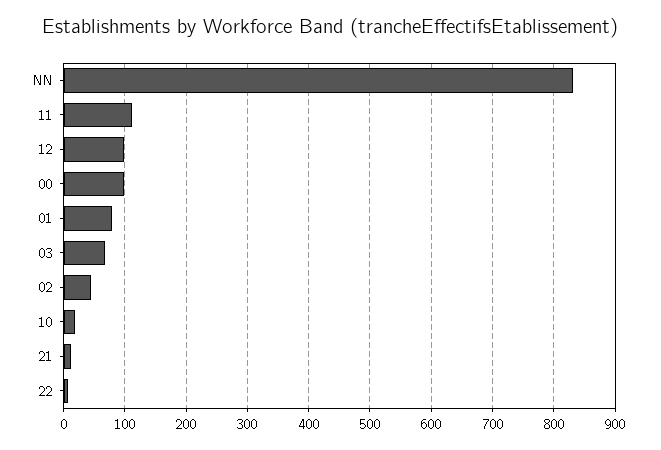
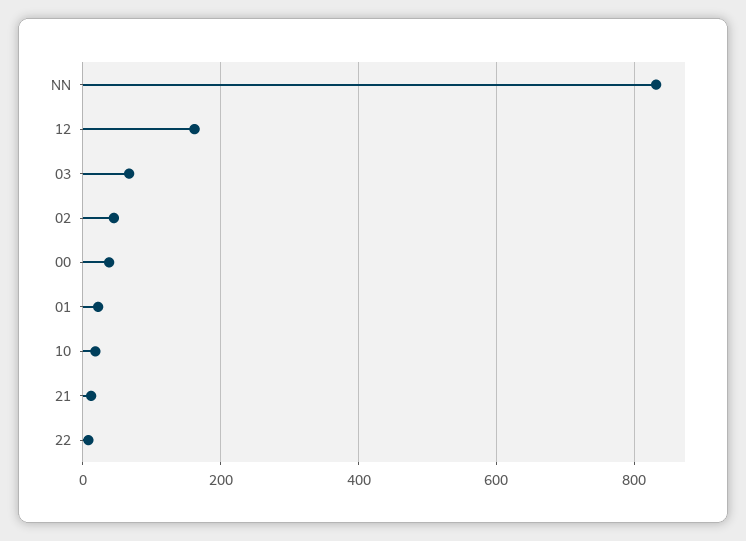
  {
    "NN": 830,
-   "11": 110,
-   "12": 100,
+   "12": 160,
-   "00": 100,
+   "00": 40,
-   "01": 80,
+   "01": 20,
    "03": 70,
    "02": 50,
    "10": 20,
    "21": 10,
    "22": 10
  }

